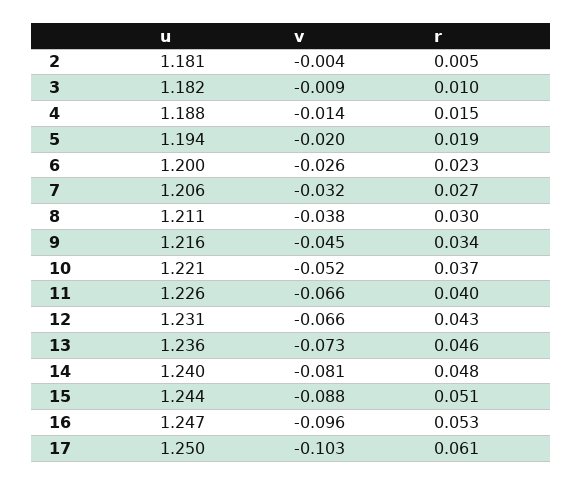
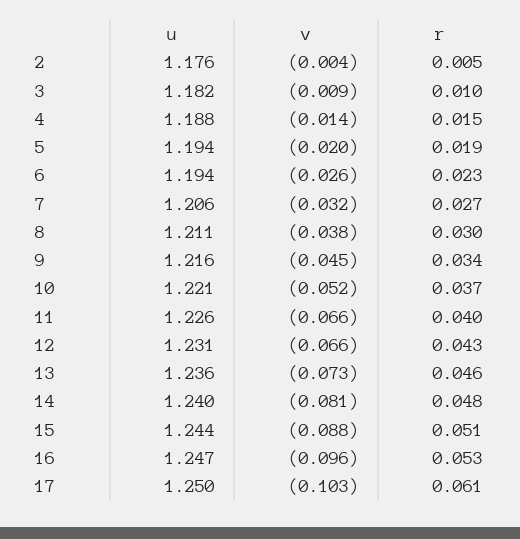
  {
    "u": {
-     "2": 1.181,
+     "2": 1.176,
      "3": 1.182,
      "4": 1.188,
      "5": 1.194,
-     "6": 1.2,
+     "6": 1.194,
      "7": 1.206,
      "8": 1.211,
      "9": 1.216,
      "10": 1.221,
      "11": 1.226,
      "12": 1.231,
      "13": 1.236,
      "14": 1.24,
      "15": 1.244,
      "16": 1.247,
      "17": 1.25
    },
    "v": {
      "2": -0.004,
      "3": -0.009,
      "4": -0.014,
      "5": -0.02,
      "6": -0.026,
      "7": -0.032,
      "8": -0.038,
      "9": -0.045,
      "10": -0.052,
      "11": -0.066,
      "12": -0.066,
      "13": -0.073,
      "14": -0.081,
      "15": -0.088,
      "16": -0.096,
      "17": -0.103
    },
    "r": {
      "2": 0.005,
      "3": 0.01,
      "4": 0.015,
      "5": 0.019,
      "6": 0.023,
      "7": 0.027,
      "8": 0.03,
      "9": 0.034,
      "10": 0.037,
      "11": 0.04,
      "12": 0.043,
      "13": 0.046,
      "14": 0.048,
      "15": 0.051,
      "16": 0.053,
      "17": 0.061
    }
  }

